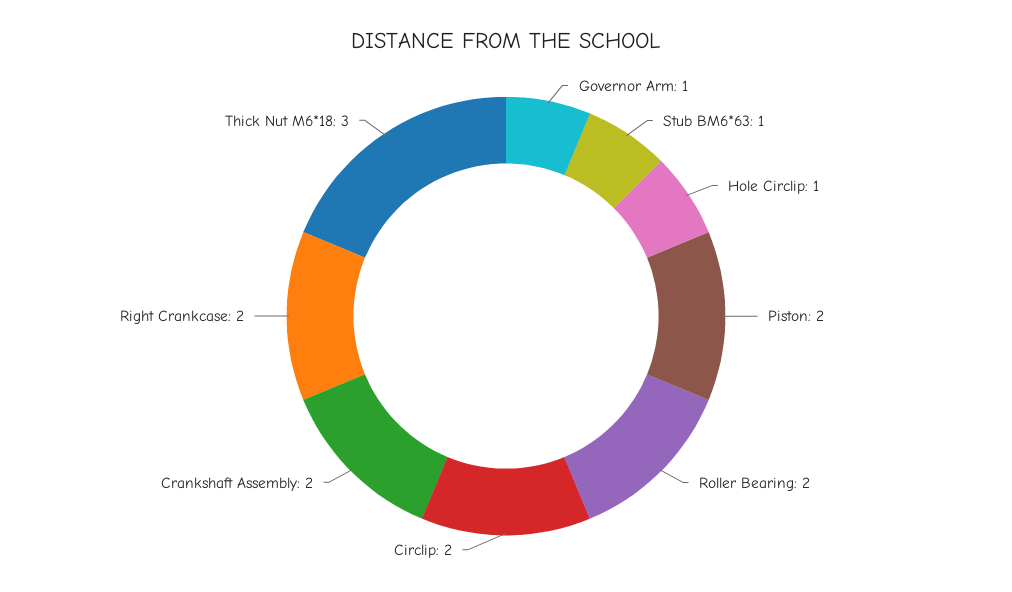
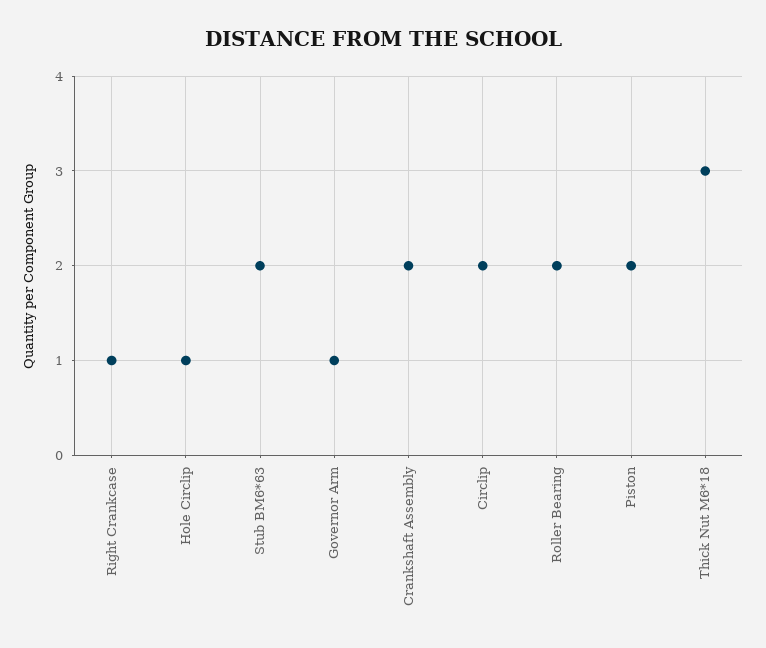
  {
    "Governor Arm": 1,
-   "Stub BM6*63": 1,
+   "Stub BM6*63": 2,
    "Hole Circlip": 1,
    "Piston": 2,
    "Roller Bearing": 2,
    "Circlip": 2,
    "Crankshaft Assembly": 2,
-   "Right Crankcase": 2,
+   "Right Crankcase": 1,
    "Thick Nut M6*18": 3
  }

